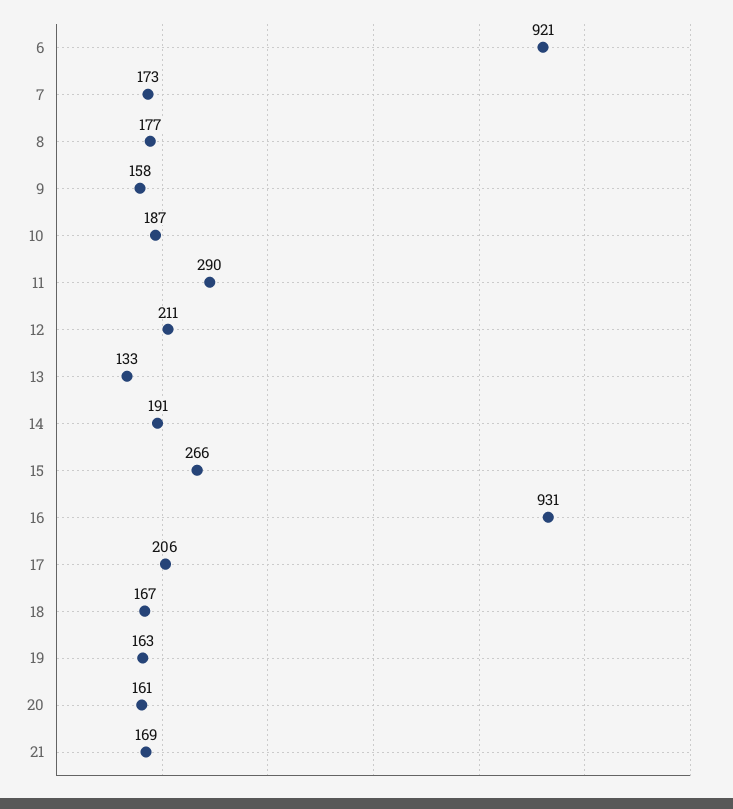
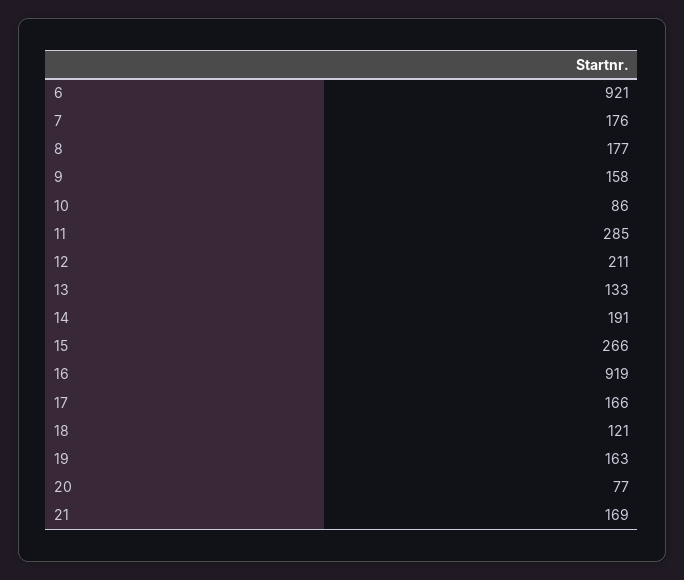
  {
    "6": 921,
-   "7": 173,
+   "7": 176,
    "8": 177,
    "9": 158,
-   "10": 187,
+   "10": 86,
-   "11": 290,
+   "11": 285,
    "12": 211,
    "13": 133,
    "14": 191,
    "15": 266,
-   "16": 931,
+   "16": 919,
-   "17": 206,
+   "17": 166,
-   "18": 167,
+   "18": 121,
    "19": 163,
-   "20": 161,
+   "20": 77,
    "21": 169
  }

